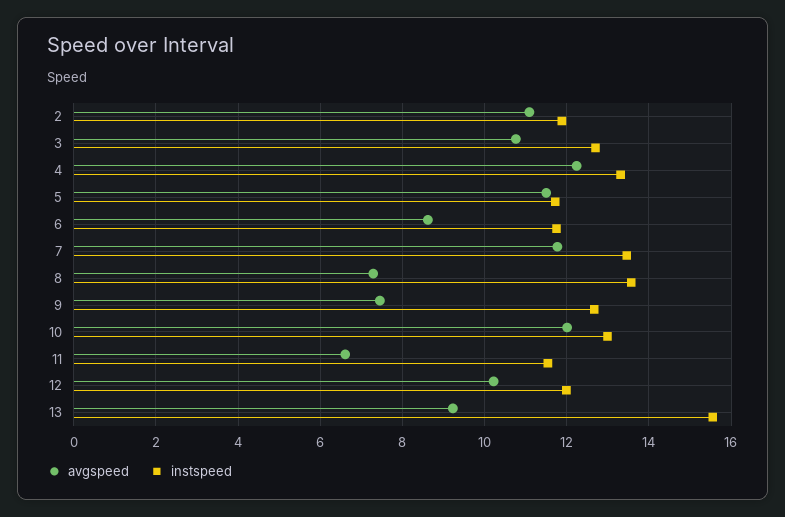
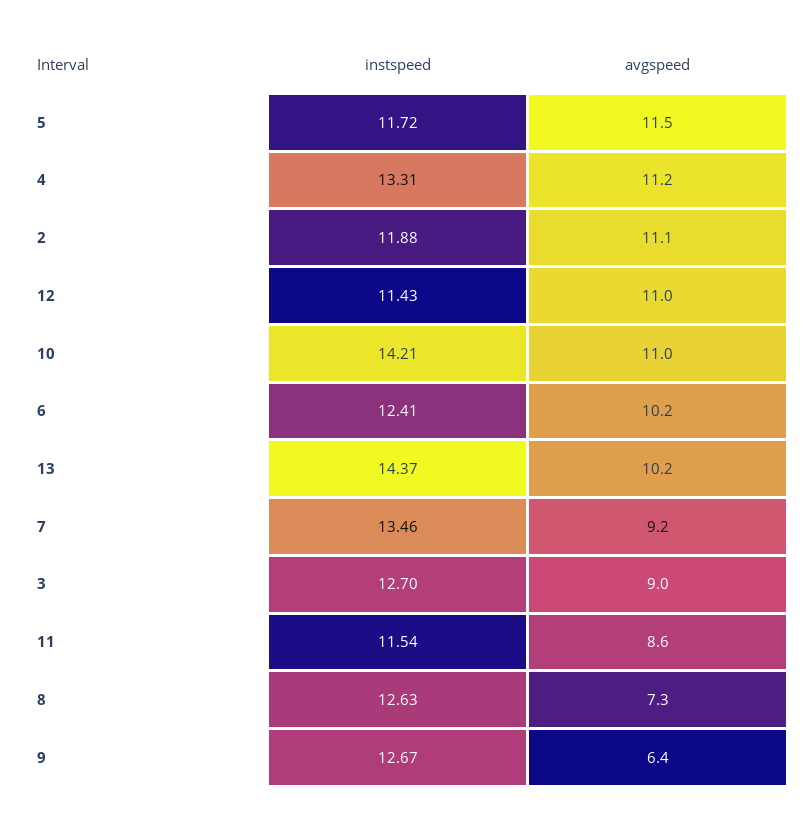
  {
    "avgspeed": {
      "2": 11.1,
-     "3": 10.8,
+     "3": 9,
-     "4": 12.2,
+     "4": 11.2,
      "5": 11.5,
-     "6": 8.6,
+     "6": 10.2,
-     "7": 11.8,
+     "7": 9.2,
      "8": 7.3,
-     "9": 7.4,
+     "9": 6.4,
-     "10": 12,
+     "10": 11,
-     "11": 6.6,
+     "11": 8.6,
-     "12": 10.2,
+     "12": 11,
-     "13": 9.2
+     "13": 10.2
    },
    "instspeed": {
      "2": 11.88,
      "3": 12.7,
      "4": 13.31,
      "5": 11.72,
-     "6": 11.8,
+     "6": 12.41,
      "7": 13.46,
-     "8": 13.6,
+     "8": 12.63,
      "9": 12.67,
-     "10": 13,
+     "10": 14.21,
      "11": 11.54,
-     "12": 12,
+     "12": 11.43,
-     "13": 15.6
+     "13": 14.37
    }
  }

